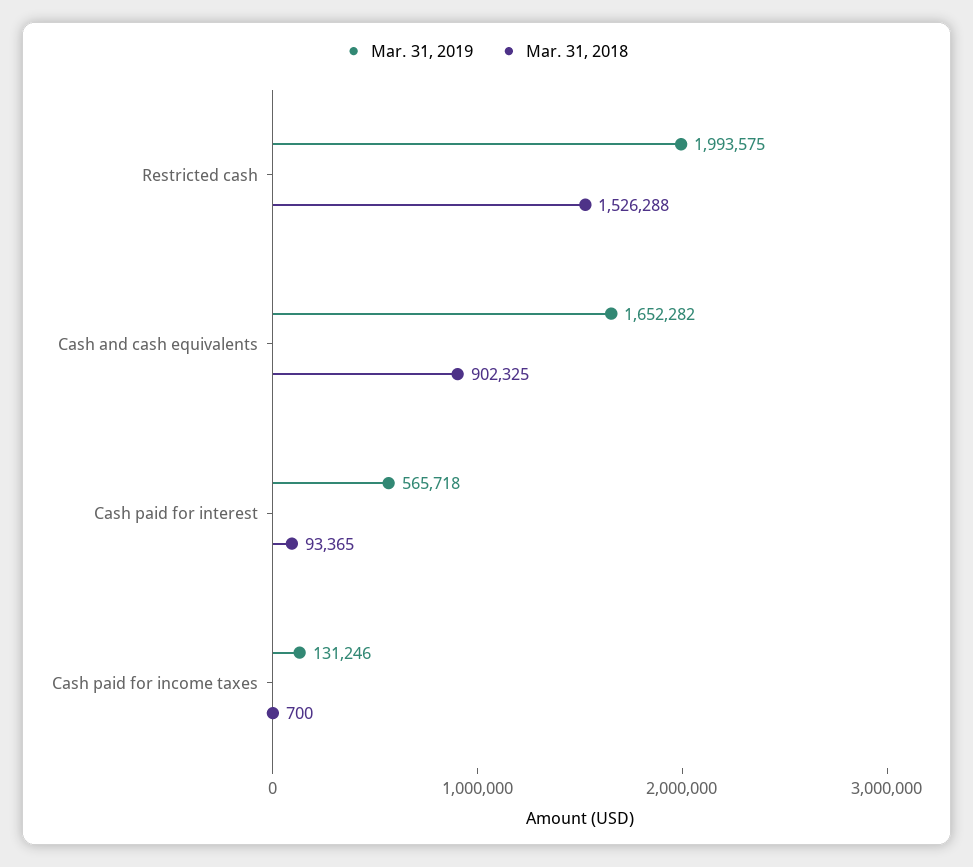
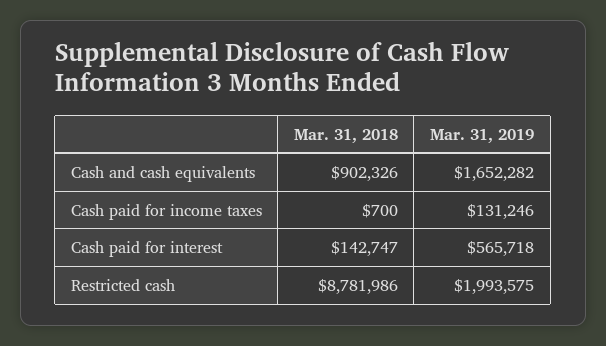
  {
    "Mar. 31, 2019": {
      "Restricted cash": 1993575,
      "Cash and cash equivalents": 1652282,
      "Cash paid for interest": 565718,
      "Cash paid for income taxes": 131246
    },
    "Mar. 31, 2018": {
-     "Restricted cash": 1526288,
+     "Restricted cash": 8781986,
-     "Cash and cash equivalents": 902325,
+     "Cash and cash equivalents": 902326,
-     "Cash paid for interest": 93365,
+     "Cash paid for interest": 142747,
      "Cash paid for income taxes": 700
    }
  }

